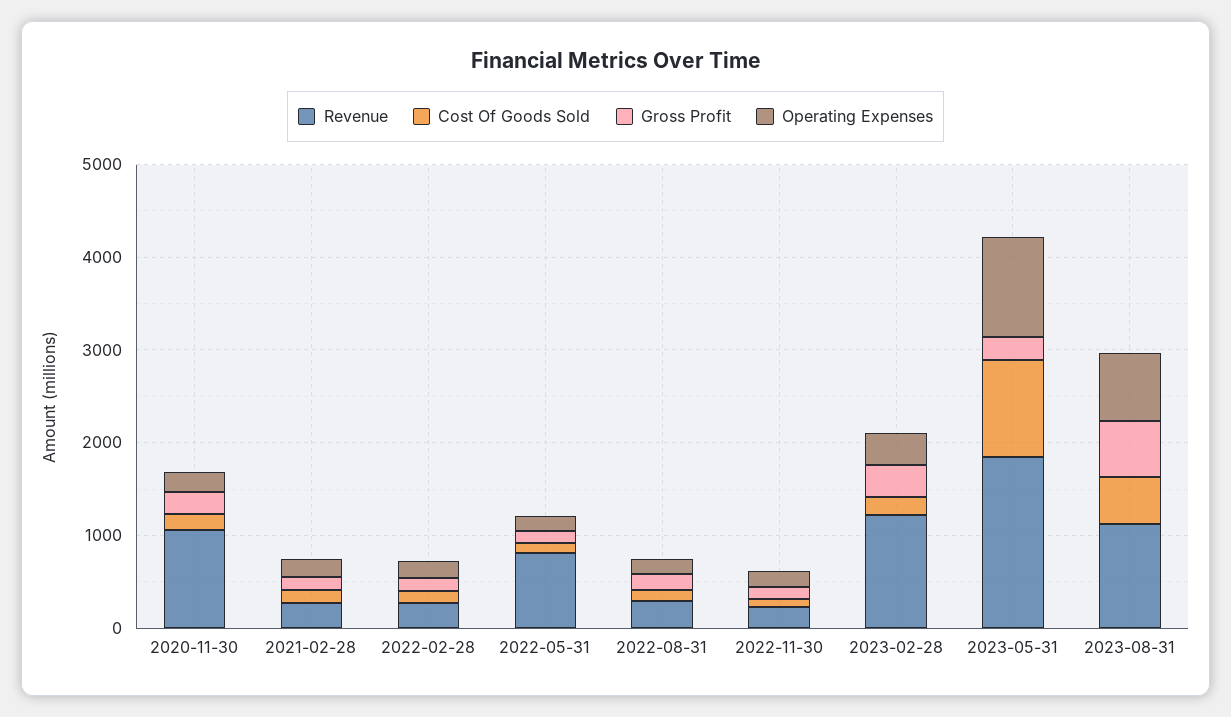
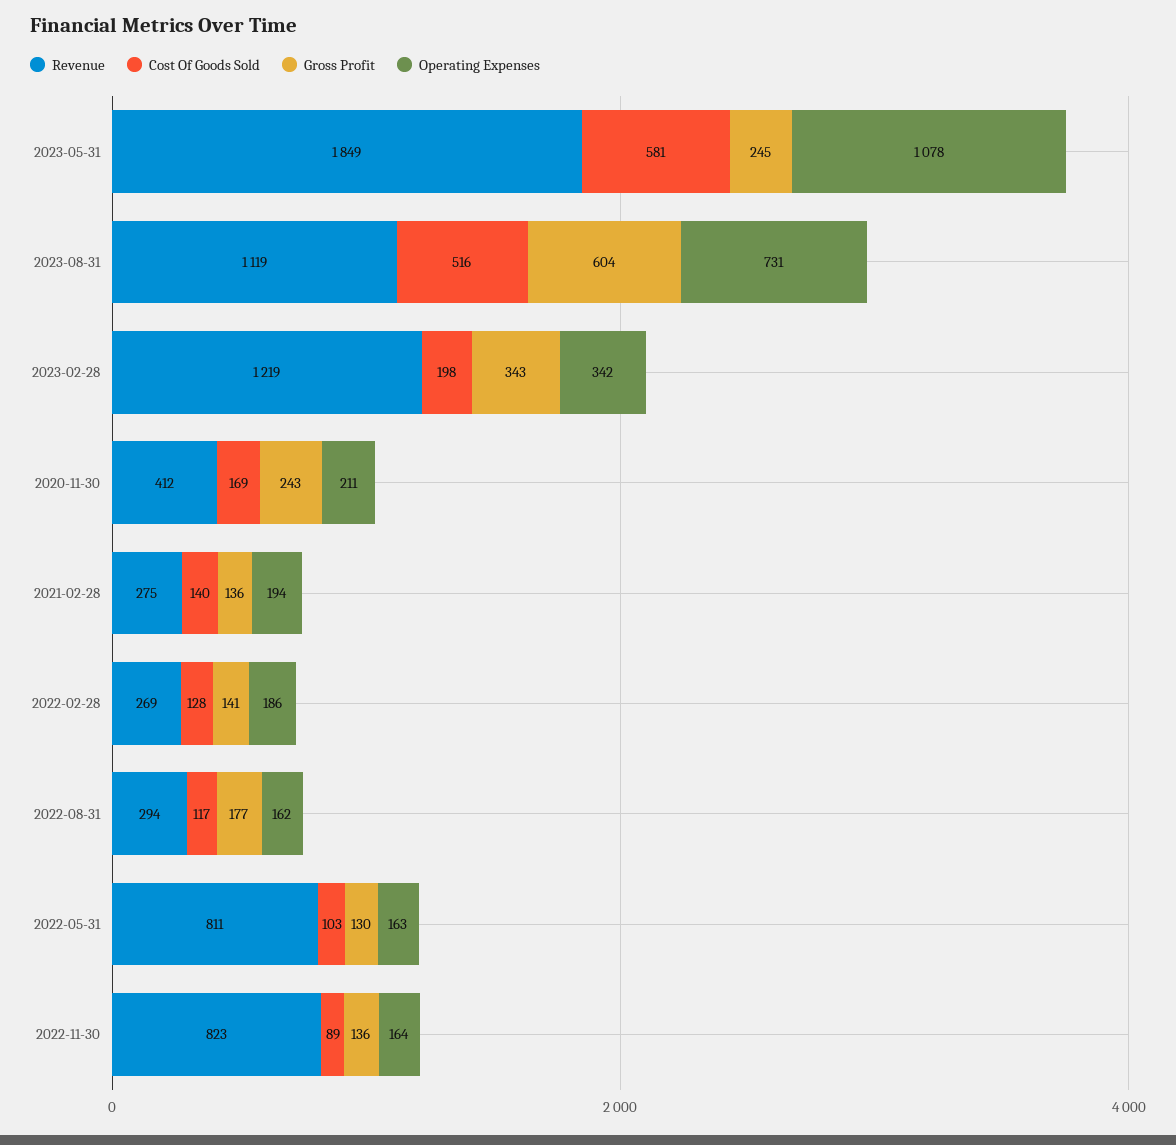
  {
    "Revenue": {
-     "2020-11-30": 1000,
+     "2020-11-30": 412,
      "2021-02-28": 275,
      "2022-02-28": 269,
      "2022-05-31": 811,
      "2022-08-31": 294,
-     "2022-11-30": 200,
+     "2022-11-30": 823,
      "2023-02-28": 1219,
      "2023-05-31": 1849,
      "2023-08-31": 1119
    },
    "Cost Of Goods Sold": {
      "2020-11-30": 169,
      "2021-02-28": 140,
      "2022-02-28": 128,
      "2022-05-31": 103,
      "2022-08-31": 117,
      "2022-11-30": 89,
      "2023-02-28": 198,
-     "2023-05-31": 1000,
+     "2023-05-31": 581,
      "2023-08-31": 516
    },
    "Gross Profit": {
      "2020-11-30": 243,
      "2021-02-28": 136,
      "2022-02-28": 141,
      "2022-05-31": 130,
      "2022-08-31": 177,
      "2022-11-30": 136,
      "2023-02-28": 343,
      "2023-05-31": 245,
      "2023-08-31": 604
    },
    "Operating Expenses": {
      "2020-11-30": 211,
      "2021-02-28": 194,
      "2022-02-28": 186,
      "2022-05-31": 163,
      "2022-08-31": 162,
      "2022-11-30": 164,
      "2023-02-28": 342,
      "2023-05-31": 1078,
      "2023-08-31": 731
    }
  }

